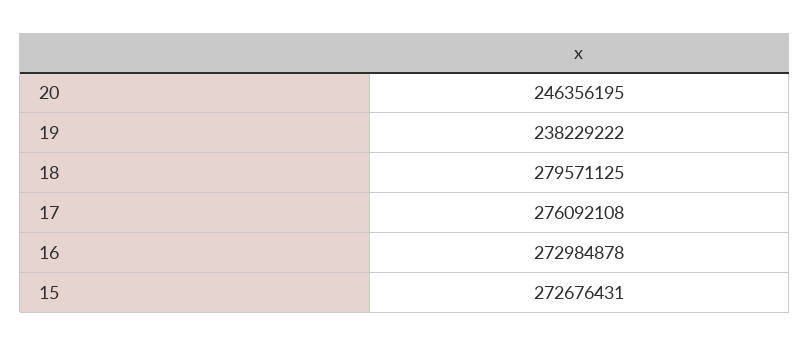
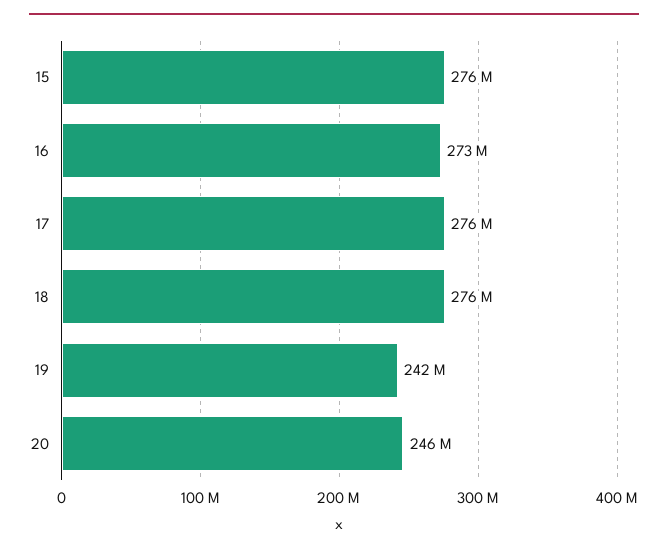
  {
    "20": 246356195,
-   "19": 238229222,
+   "19": 242000000,
-   "18": 279571125,
+   "18": 276000000,
    "17": 276092108,
    "16": 272984878,
-   "15": 272676431
+   "15": 276000000
  }

